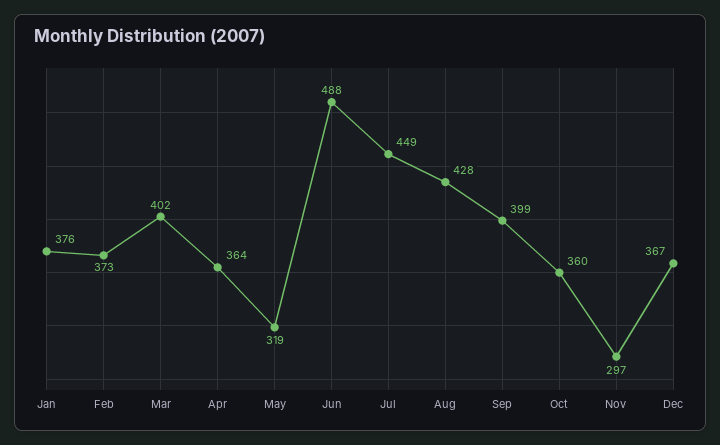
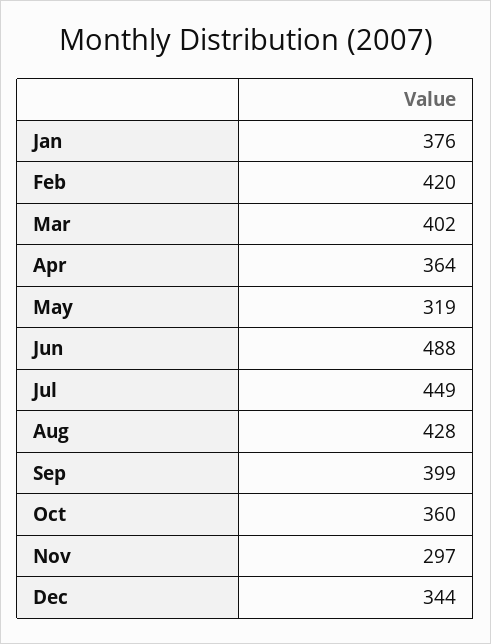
  {
    "Jan": 376,
-   "Feb": 373,
+   "Feb": 420,
    "Mar": 402,
    "Apr": 364,
    "May": 319,
    "Jun": 488,
    "Jul": 449,
    "Aug": 428,
    "Sep": 399,
    "Oct": 360,
    "Nov": 297,
-   "Dec": 367
+   "Dec": 344
  }

